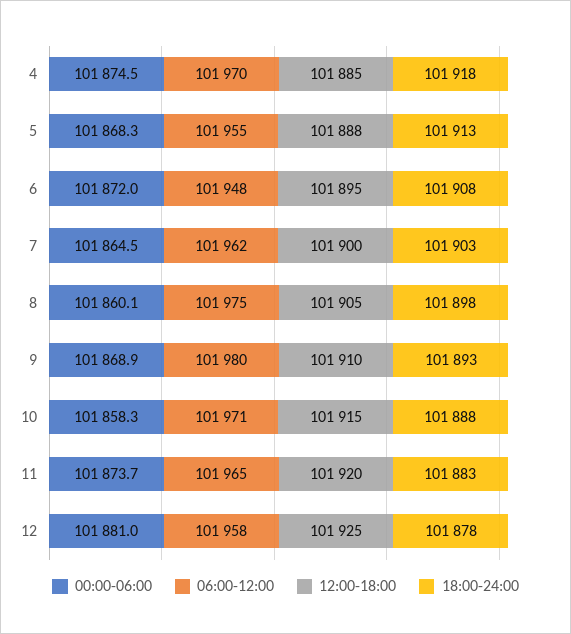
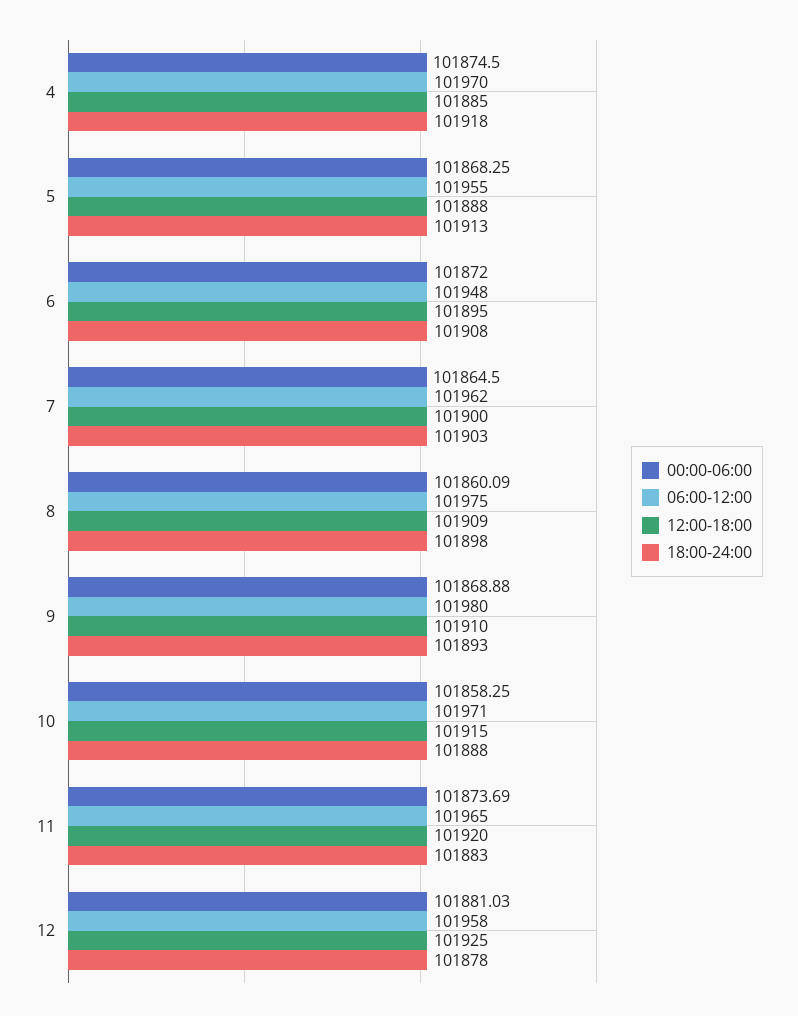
  {
    "00:00-06:00": {
      "4": 101874.5,
      "5": 101868.25,
      "6": 101872,
      "7": 101864.5,
      "8": 101860.09,
      "9": 101868.88,
      "10": 101858.25,
      "11": 101873.69,
      "12": 101881.03
    },
    "06:00-12:00": {
      "4": 101970,
      "5": 101955,
      "6": 101948,
      "7": 101962,
      "8": 101975,
      "9": 101980,
      "10": 101971,
      "11": 101965,
      "12": 101958
    },
    "12:00-18:00": {
      "4": 101885,
      "5": 101888,
      "6": 101895,
      "7": 101900,
-     "8": 101905,
+     "8": 101909,
      "9": 101910,
      "10": 101915,
      "11": 101920,
      "12": 101925
    },
    "18:00-24:00": {
      "4": 101918,
      "5": 101913,
      "6": 101908,
      "7": 101903,
      "8": 101898,
      "9": 101893,
      "10": 101888,
      "11": 101883,
      "12": 101878
    }
  }

